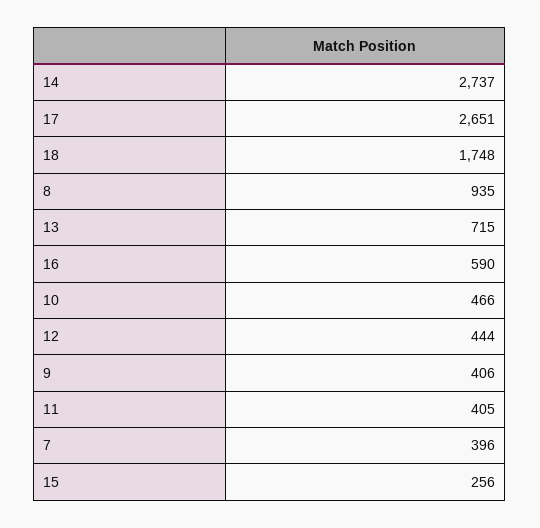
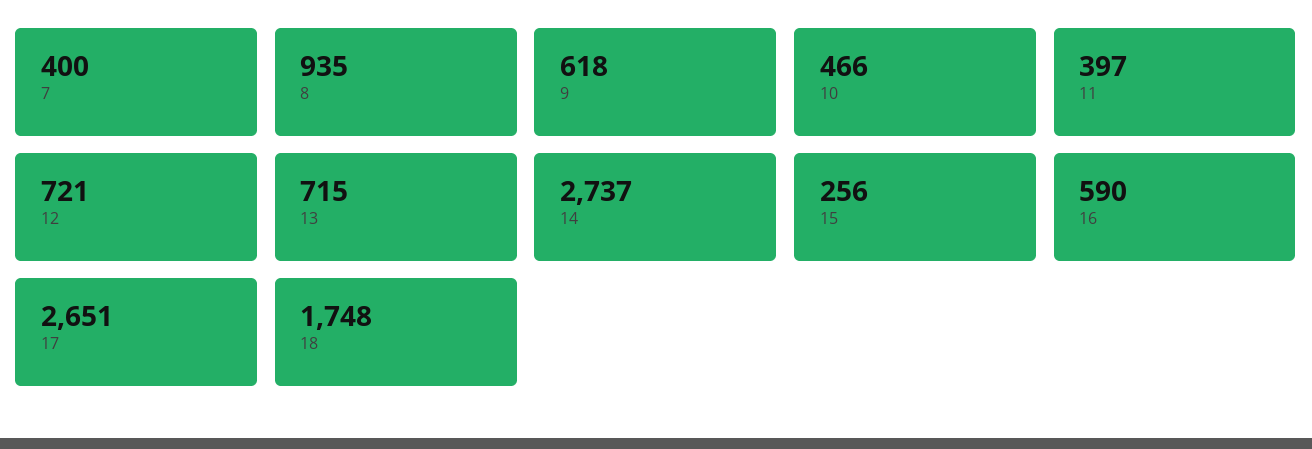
  {
    "14": 2737,
    "17": 2651,
    "18": 1748,
    "8": 935,
    "13": 715,
    "16": 590,
    "10": 466,
-   "12": 444,
+   "12": 721,
-   "9": 406,
+   "9": 618,
-   "11": 405,
+   "11": 397,
-   "7": 396,
+   "7": 400,
    "15": 256
  }

